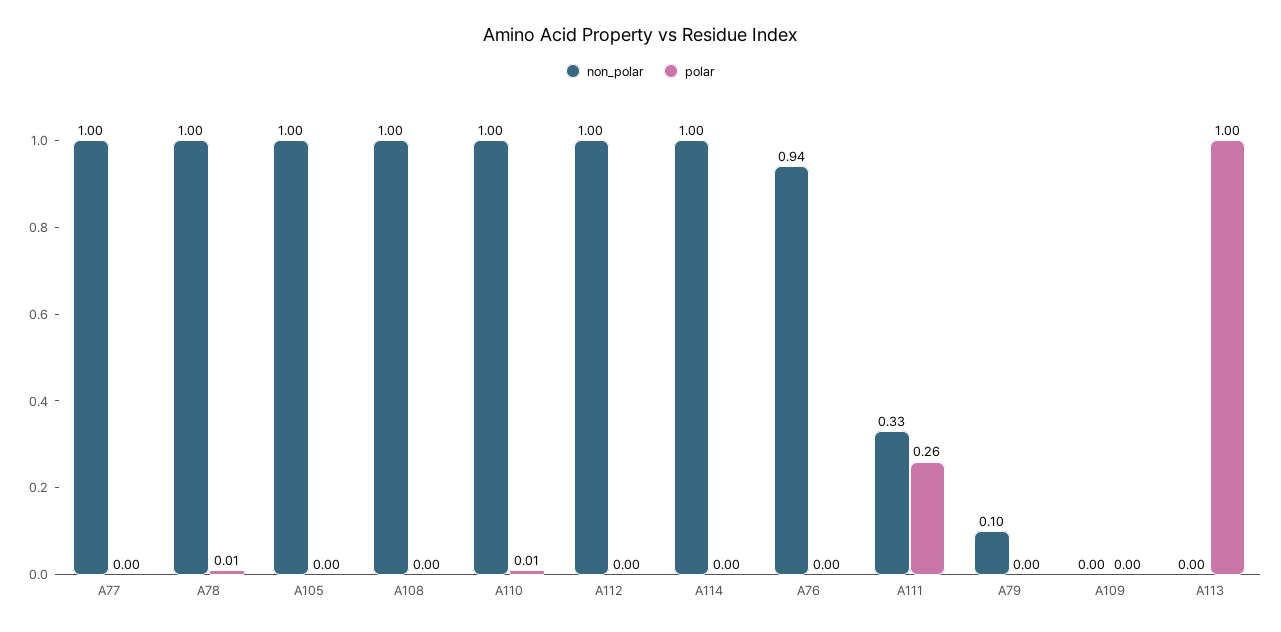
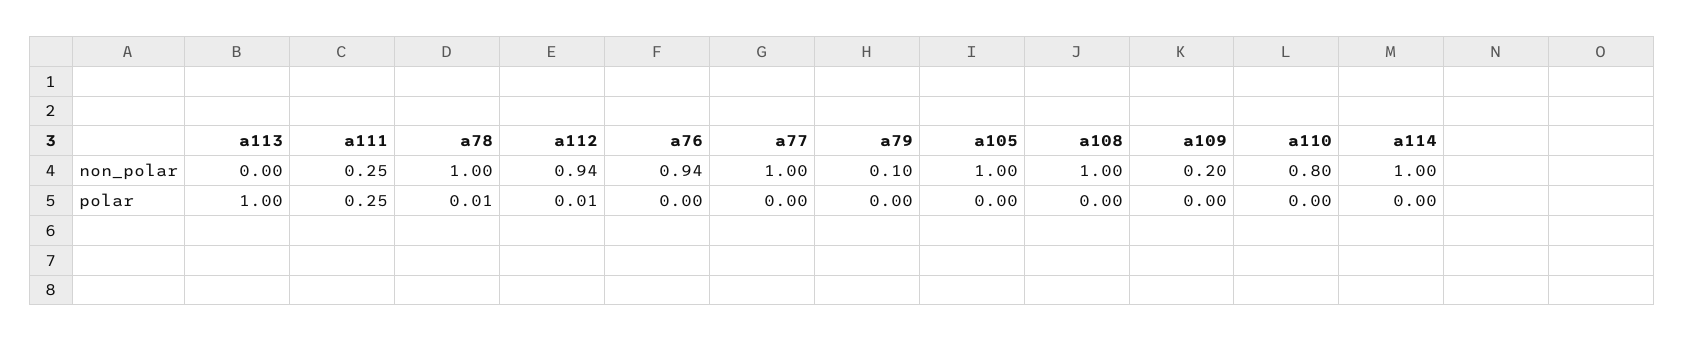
  {
    "non_polar": {
      "A77": 1,
      "A78": 1,
      "A105": 1,
      "A108": 1,
-     "A110": 1,
+     "A110": 0.8,
-     "A112": 1,
+     "A112": 0.94,
      "A114": 1,
      "A76": 0.94,
-     "A111": 0.33,
+     "A111": 0.25,
      "A79": 0.1,
-     "A109": 0,
+     "A109": 0.2,
      "A113": 0
    },
    "polar": {
      "A77": 0,
      "A78": 0.01,
      "A105": 0,
      "A108": 0,
-     "A110": 0.01,
+     "A110": 0,
-     "A112": 0,
+     "A112": 0.01,
      "A114": 0,
      "A76": 0,
-     "A111": 0.26,
+     "A111": 0.25,
      "A79": 0,
      "A109": 0,
      "A113": 1
    }
  }

